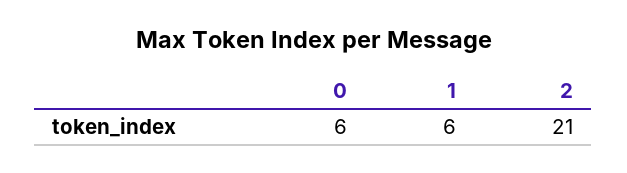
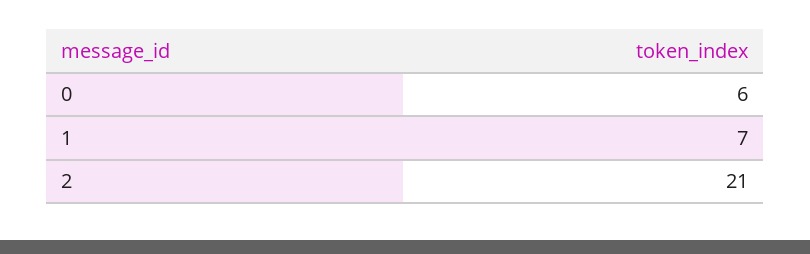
  {
    "0": 6,
-   "1": 6,
+   "1": 7,
    "2": 21
  }

